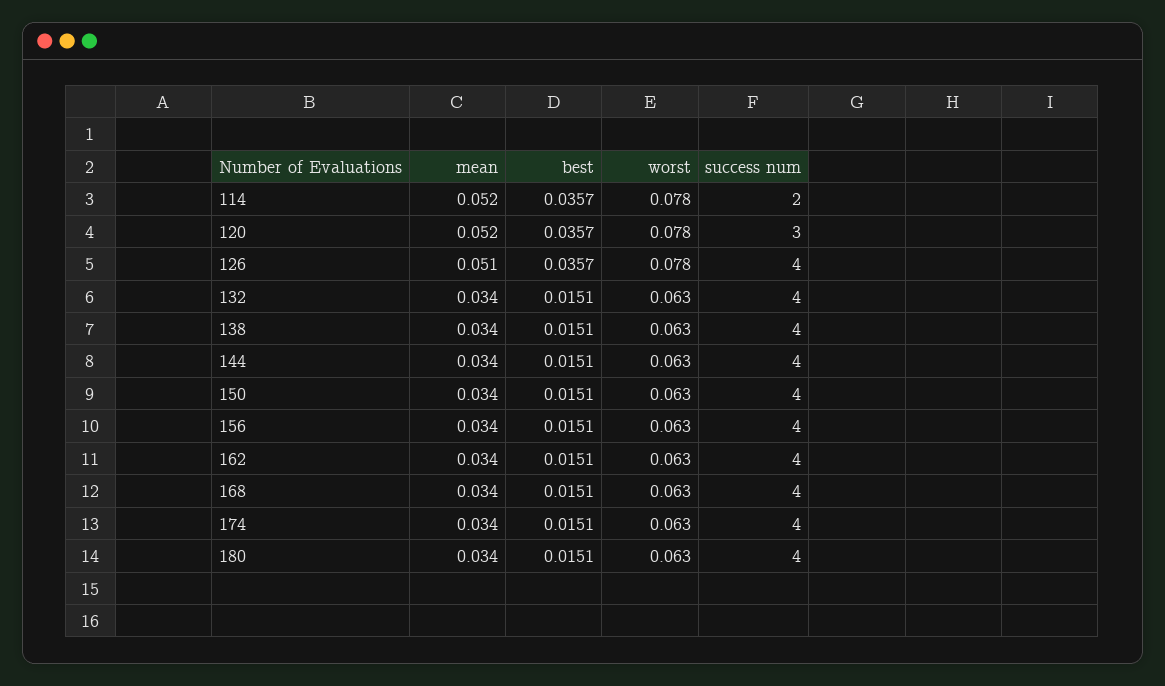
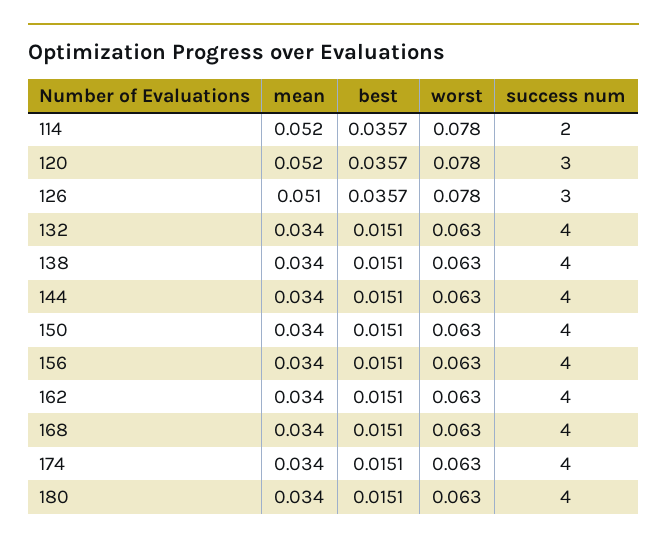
  {
    "mean": {
      "114": 0.052,
      "120": 0.052,
      "126": 0.051,
      "132": 0.034,
      "138": 0.034,
      "144": 0.034,
      "150": 0.034,
      "156": 0.034,
      "162": 0.034,
      "168": 0.034,
      "174": 0.034,
      "180": 0.034
    },
    "best": {
      "114": 0.0357,
      "120": 0.0357,
      "126": 0.0357,
      "132": 0.0151,
      "138": 0.0151,
      "144": 0.0151,
      "150": 0.0151,
      "156": 0.0151,
      "162": 0.0151,
      "168": 0.0151,
      "174": 0.0151,
      "180": 0.0151
    },
    "worst": {
      "114": 0.078,
      "120": 0.078,
      "126": 0.078,
      "132": 0.063,
      "138": 0.063,
      "144": 0.063,
      "150": 0.063,
      "156": 0.063,
      "162": 0.063,
      "168": 0.063,
      "174": 0.063,
      "180": 0.063
    },
    "success num": {
      "114": 2,
      "120": 3,
-     "126": 4,
+     "126": 3,
      "132": 4,
      "138": 4,
      "144": 4,
      "150": 4,
      "156": 4,
      "162": 4,
      "168": 4,
      "174": 4,
      "180": 4
    }
  }

